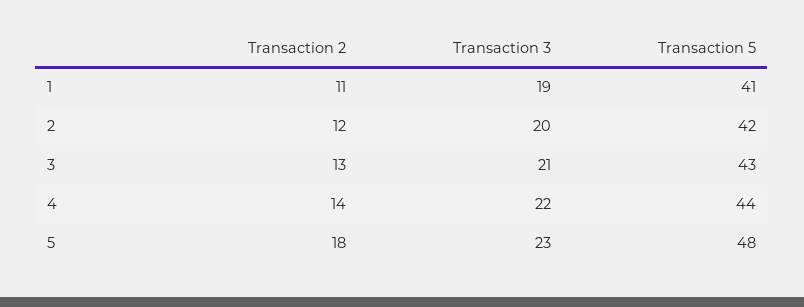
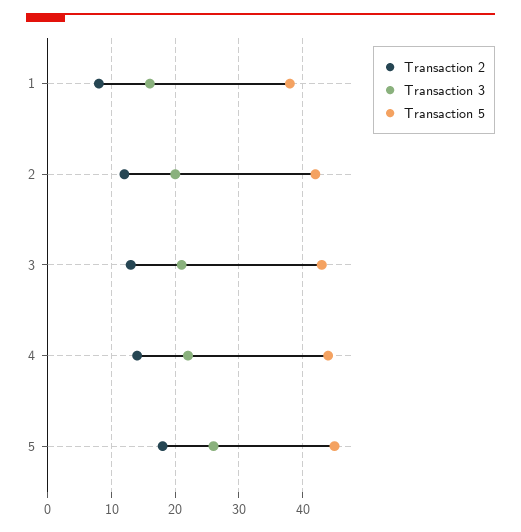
  {
    "Transaction 2": {
-     "1": 11,
+     "1": 8,
      "2": 12,
      "3": 13,
      "4": 14,
      "5": 18
    },
    "Transaction 3": {
-     "1": 19,
+     "1": 16,
      "2": 20,
      "3": 21,
      "4": 22,
-     "5": 23
+     "5": 26
    },
    "Transaction 5": {
-     "1": 41,
+     "1": 38,
      "2": 42,
      "3": 43,
      "4": 44,
-     "5": 48
+     "5": 45
    }
  }

